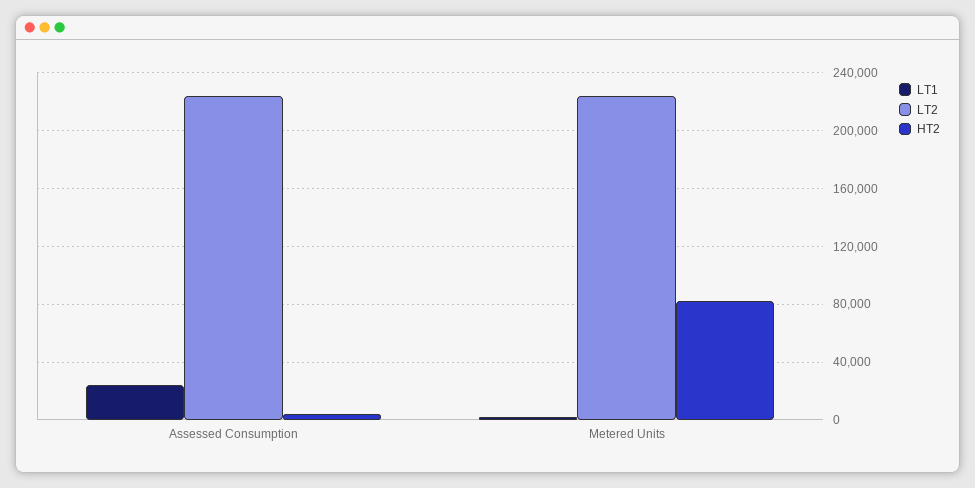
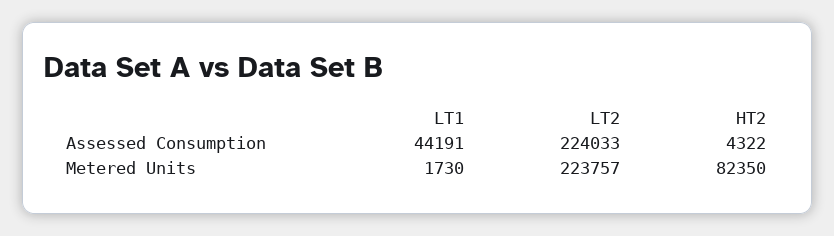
  {
    "LT1": {
-     "Assessed Consumption": 25000,
+     "Assessed Consumption": 44191,
      "Metered Units": 1730
    },
    "LT2": {
      "Assessed Consumption": 224033,
      "Metered Units": 223757
    },
    "HT2": {
      "Assessed Consumption": 4322,
      "Metered Units": 82350
    }
  }

